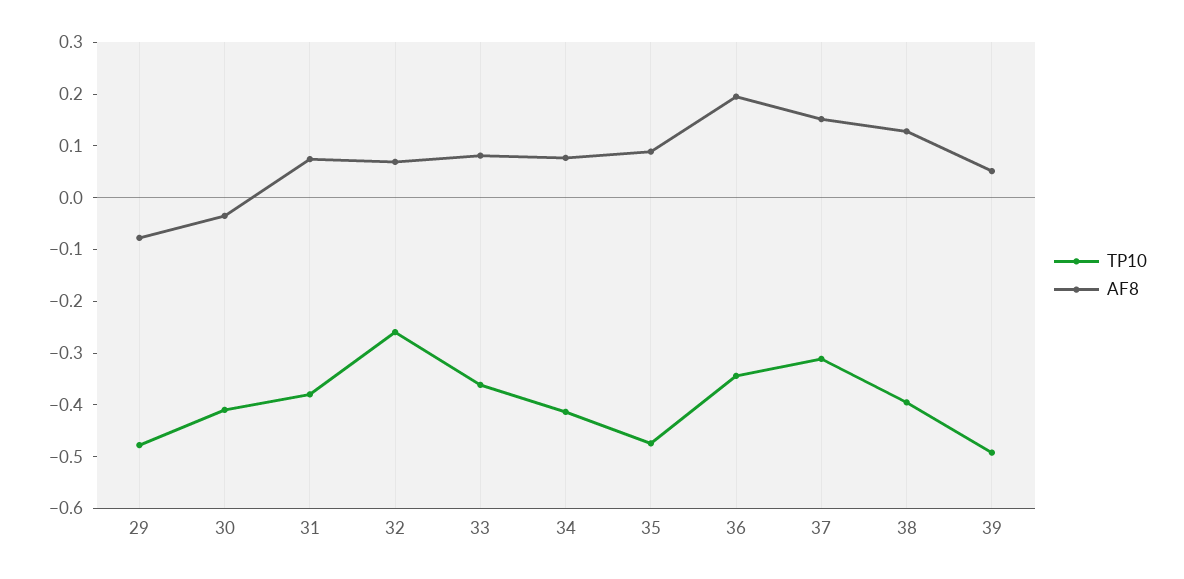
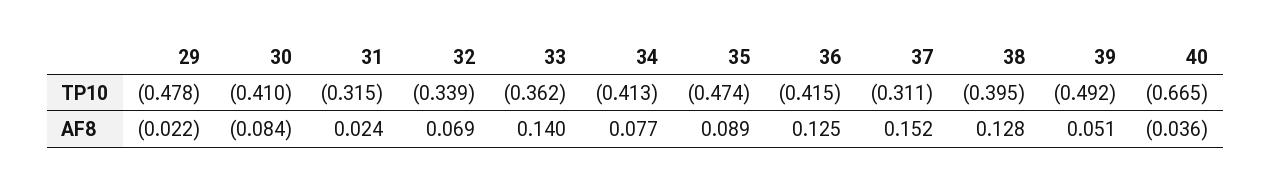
  {
    "TP10": {
      "29": -0.478,
      "30": -0.41,
-     "31": -0.38,
+     "31": -0.315,
-     "32": -0.26,
+     "32": -0.339,
      "33": -0.362,
      "34": -0.413,
      "35": -0.474,
-     "36": -0.34,
+     "36": -0.415,
      "37": -0.311,
      "38": -0.395,
-     "39": -0.492
+     "39": -0.492,
+     "40": -0.665
    },
    "AF8": {
-     "29": -0.08,
+     "29": -0.022,
-     "30": -0.04,
+     "30": -0.084,
-     "31": 0.08,
+     "31": 0.024,
      "32": 0.069,
-     "33": 0.08,
+     "33": 0.14,
      "34": 0.077,
      "35": 0.089,
-     "36": 0.2,
+     "36": 0.125,
      "37": 0.152,
      "38": 0.128,
-     "39": 0.051
+     "39": 0.051,
+     "40": -0.036
    }
  }

